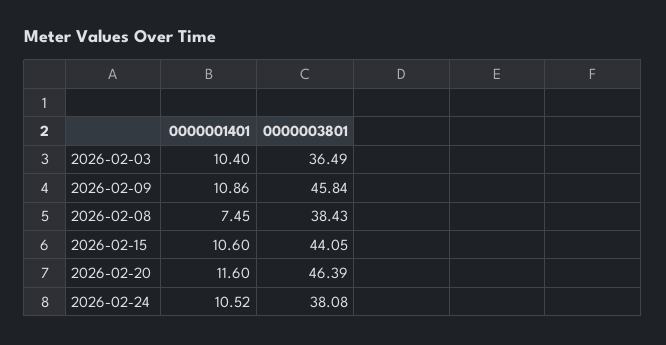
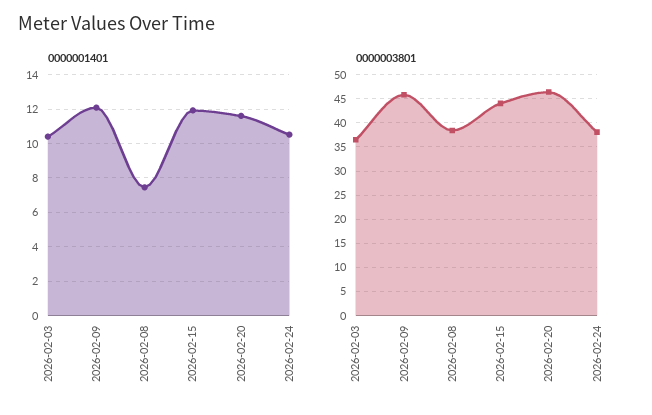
  {
    "0000001401": {
      "2026-02-03": 10.4,
-     "2026-02-09": 10.86,
+     "2026-02-09": 12,
      "2026-02-08": 7.45,
-     "2026-02-15": 10.6,
+     "2026-02-15": 12,
      "2026-02-20": 11.6,
      "2026-02-24": 10.52
    },
    "0000003801": {
      "2026-02-03": 36.49,
      "2026-02-09": 45.84,
      "2026-02-08": 38.43,
      "2026-02-15": 44.05,
      "2026-02-20": 46.39,
      "2026-02-24": 38.08
    }
  }

